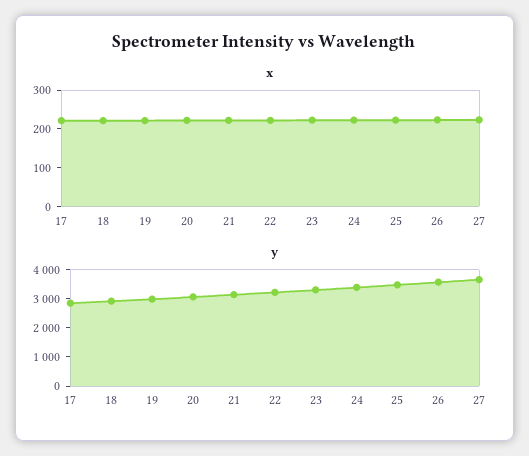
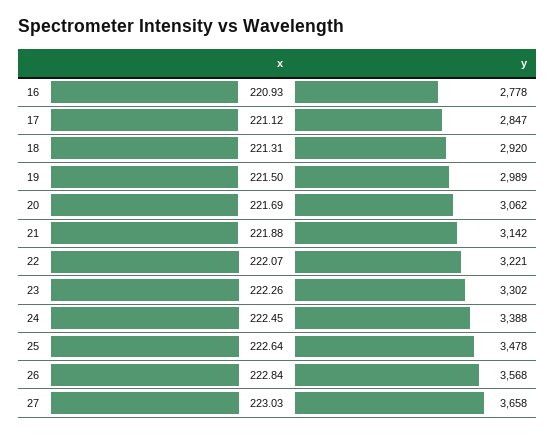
  {
    "x": {
      "17": 221.12,
      "18": 221.31,
      "19": 221.5,
      "20": 221.69,
      "21": 221.88,
      "22": 222.07,
      "23": 222.26,
      "24": 222.45,
      "25": 222.64,
      "26": 222.84,
-     "27": 223.03
+     "27": 223.03,
+     "16": 220.93
    },
    "y": {
      "17": 2847,
      "18": 2920,
      "19": 2989,
      "20": 3062,
      "21": 3142,
      "22": 3221,
      "23": 3302,
      "24": 3388,
      "25": 3478,
      "26": 3568,
-     "27": 3658
+     "27": 3658,
+     "16": 2778
    }
  }

